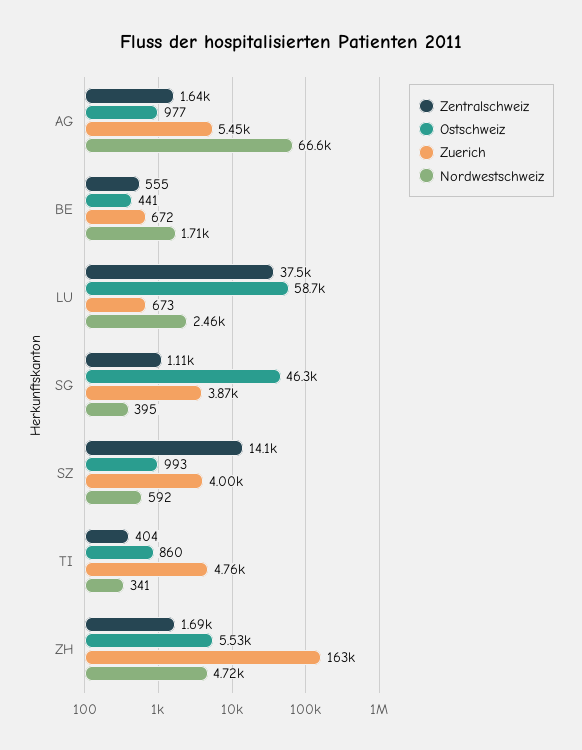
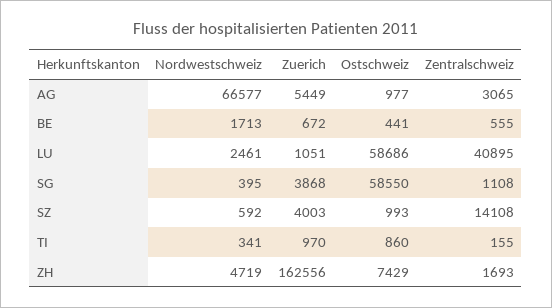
  {
    "Zentralschweiz": {
-     "AG": 1640,
+     "AG": 3065,
      "BE": 555,
-     "LU": 37500,
+     "LU": 40895,
      "SG": 1108,
      "SZ": 14108,
-     "TI": 404,
+     "TI": 155,
      "ZH": 1693
    },
    "Ostschweiz": {
      "AG": 977,
      "BE": 441,
      "LU": 58686,
-     "SG": 46300,
+     "SG": 58550,
      "SZ": 993,
      "TI": 860,
-     "ZH": 5530
+     "ZH": 7429
    },
    "Zuerich": {
      "AG": 5449,
      "BE": 672,
-     "LU": 673,
+     "LU": 1051,
      "SG": 3868,
      "SZ": 4003,
-     "TI": 4760,
+     "TI": 970,
      "ZH": 162556
    },
    "Nordwestschweiz": {
      "AG": 66577,
      "BE": 1713,
      "LU": 2461,
      "SG": 395,
      "SZ": 592,
      "TI": 341,
      "ZH": 4719
    }
  }

